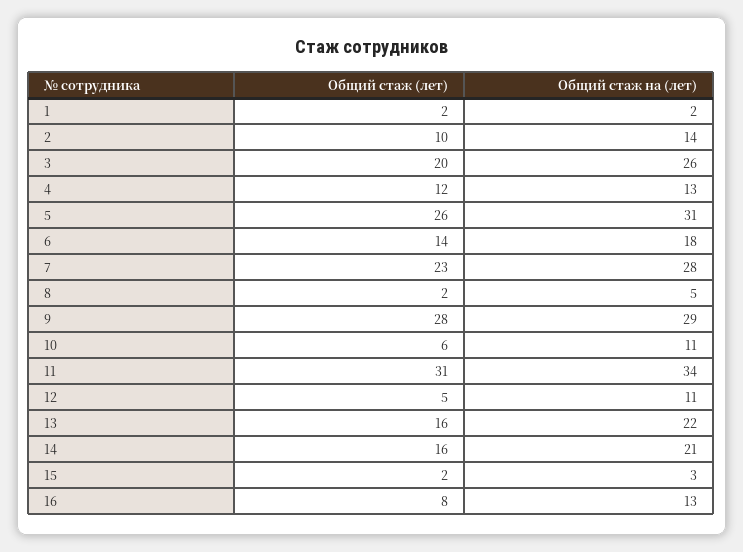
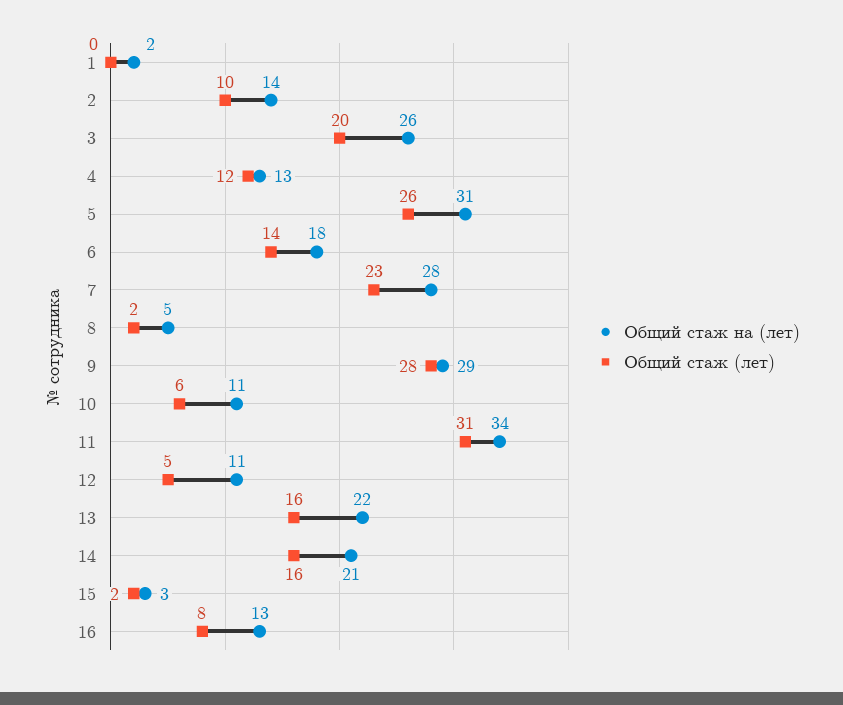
  {
    "Общий стаж (лет)": {
-     "1": 2,
+     "1": 0,
      "2": 10,
      "3": 20,
      "4": 12,
      "5": 26,
      "6": 14,
      "7": 23,
      "8": 2,
      "9": 28,
      "10": 6,
      "11": 31,
      "12": 5,
      "13": 16,
      "14": 16,
      "15": 2,
      "16": 8
    },
    "Общий стаж на (лет)": {
      "1": 2,
      "2": 14,
      "3": 26,
      "4": 13,
      "5": 31,
      "6": 18,
      "7": 28,
      "8": 5,
      "9": 29,
      "10": 11,
      "11": 34,
      "12": 11,
      "13": 22,
      "14": 21,
      "15": 3,
      "16": 13
    }
  }

